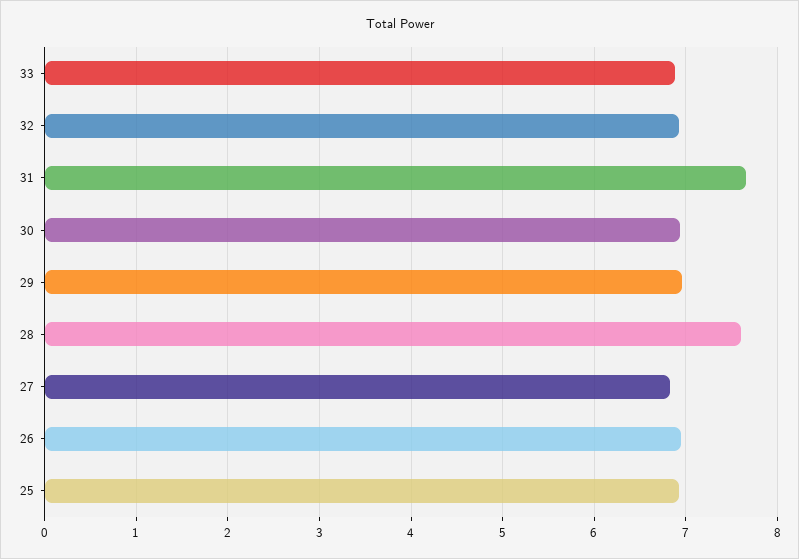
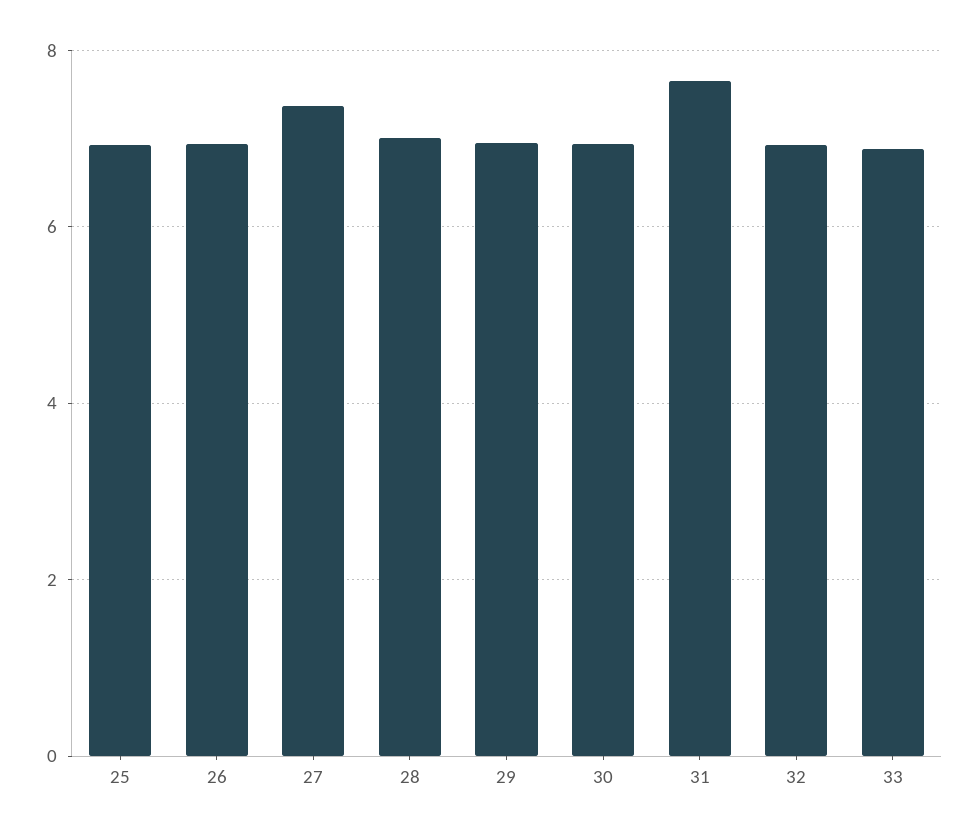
  {
    "33": 6.9,
    "32": 6.9,
    "31": 7.7,
    "30": 6.9,
    "29": 7,
-   "28": 7.6,
+   "28": 7,
-   "27": 6.8,
+   "27": 7.4,
    "26": 6.9,
    "25": 6.9
  }

